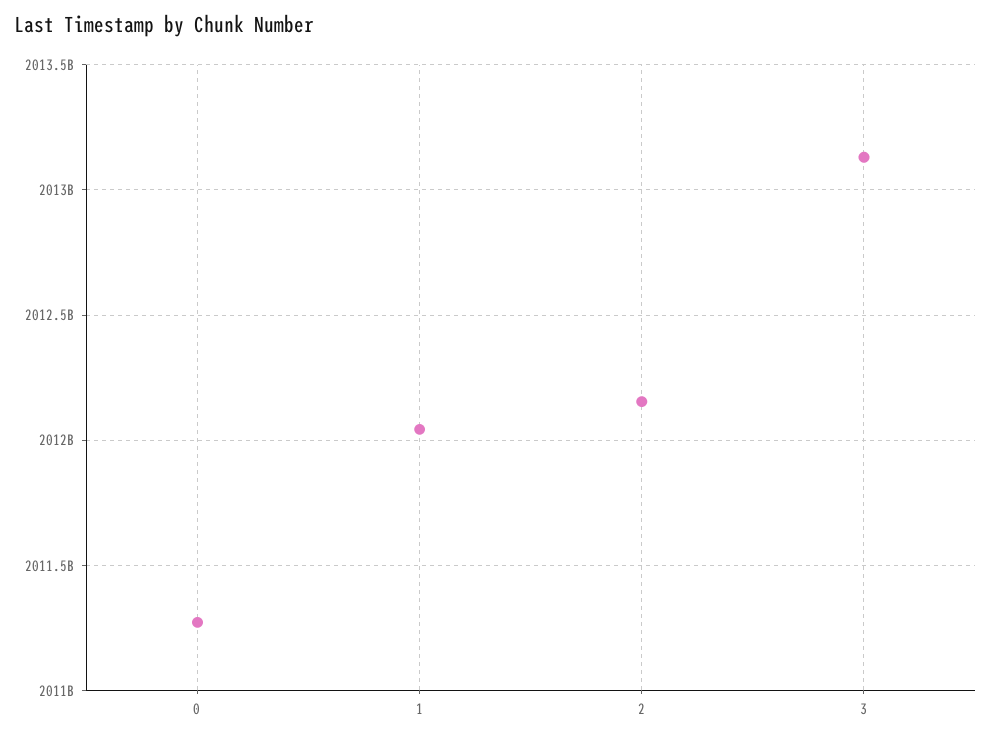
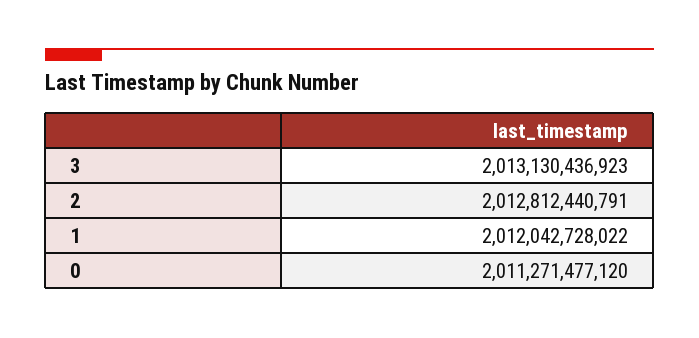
  {
    "0": 2011271477120,
    "1": 2012042728022,
-   "2": 2012150000000,
+   "2": 2012812440791,
    "3": 2013130436923
  }

